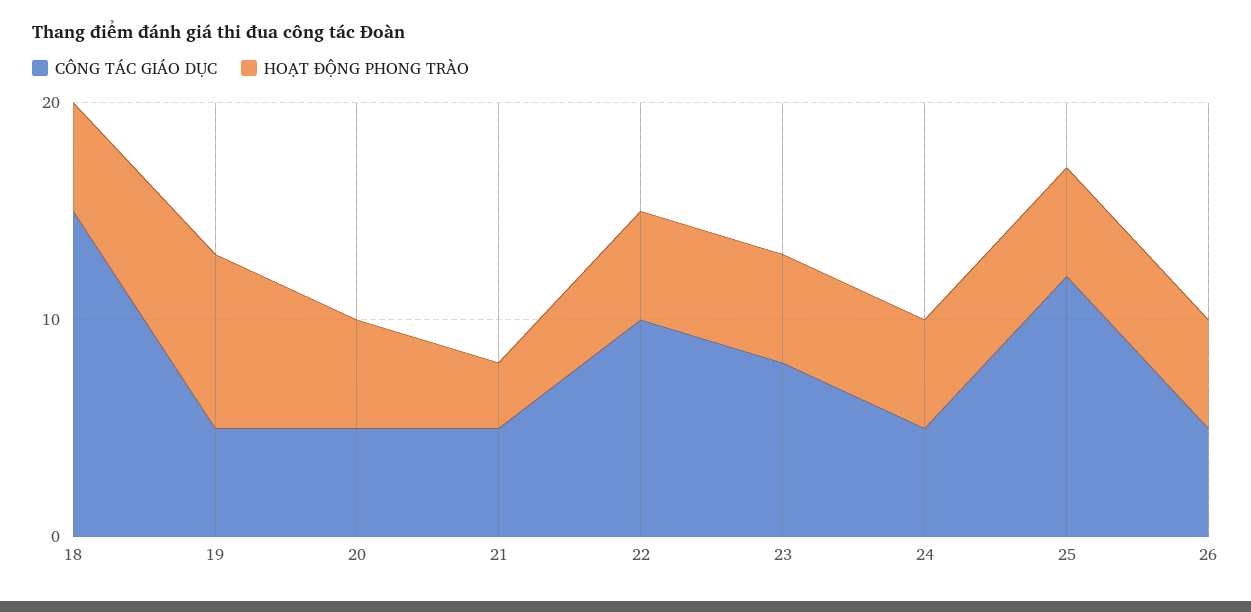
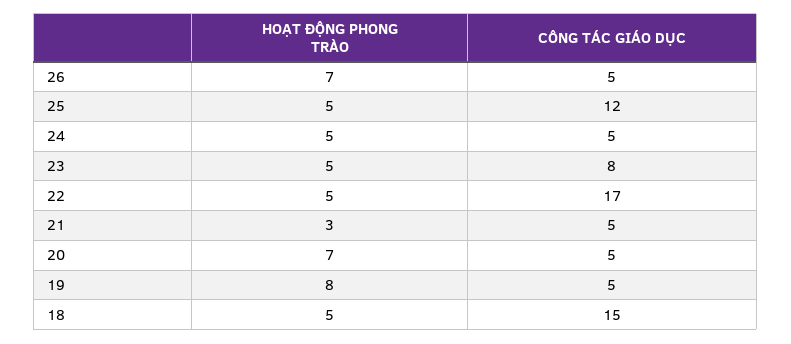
  {
    "CÔNG TÁC GIÁO DỤC": {
      "18": 15,
      "19": 5,
      "20": 5,
      "21": 5,
-     "22": 10,
+     "22": 17,
      "23": 8,
      "24": 5,
      "25": 12,
      "26": 5
    },
    "HOẠT ĐỘNG PHONG TRÀO": {
      "18": 5,
      "19": 8,
-     "20": 5,
+     "20": 7,
      "21": 3,
      "22": 5,
      "23": 5,
      "24": 5,
      "25": 5,
-     "26": 5
+     "26": 7
    }
  }

